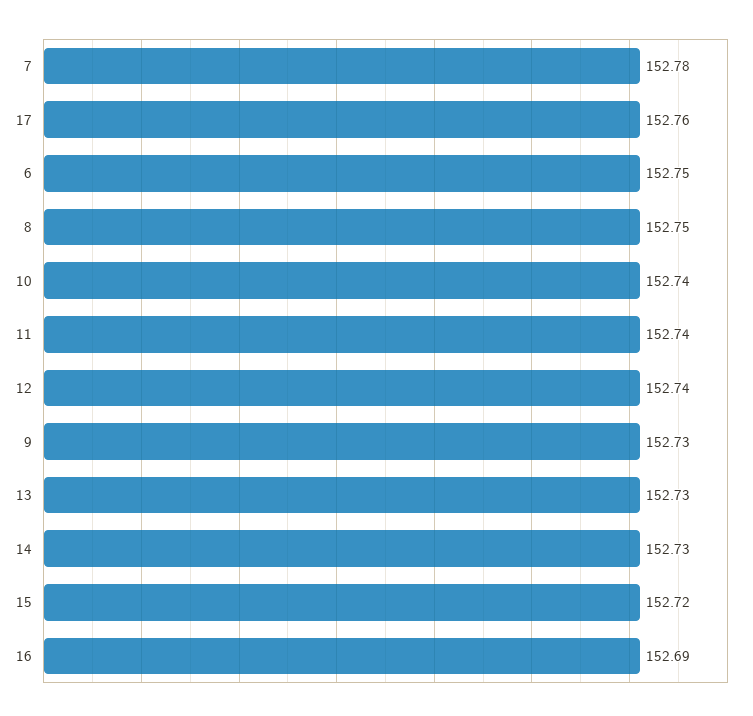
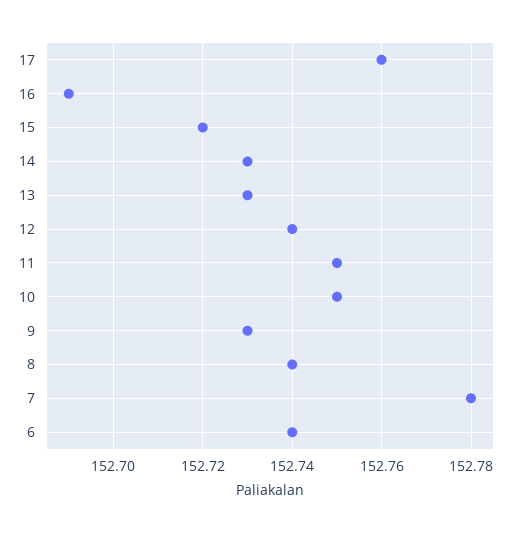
  {
    "7": 152.78,
    "17": 152.76,
-   "6": 152.75,
+   "6": 152.74,
-   "8": 152.75,
+   "8": 152.74,
-   "10": 152.74,
+   "10": 152.75,
-   "11": 152.74,
+   "11": 152.75,
    "12": 152.74,
    "9": 152.73,
    "13": 152.73,
    "14": 152.73,
    "15": 152.72,
    "16": 152.69
  }

